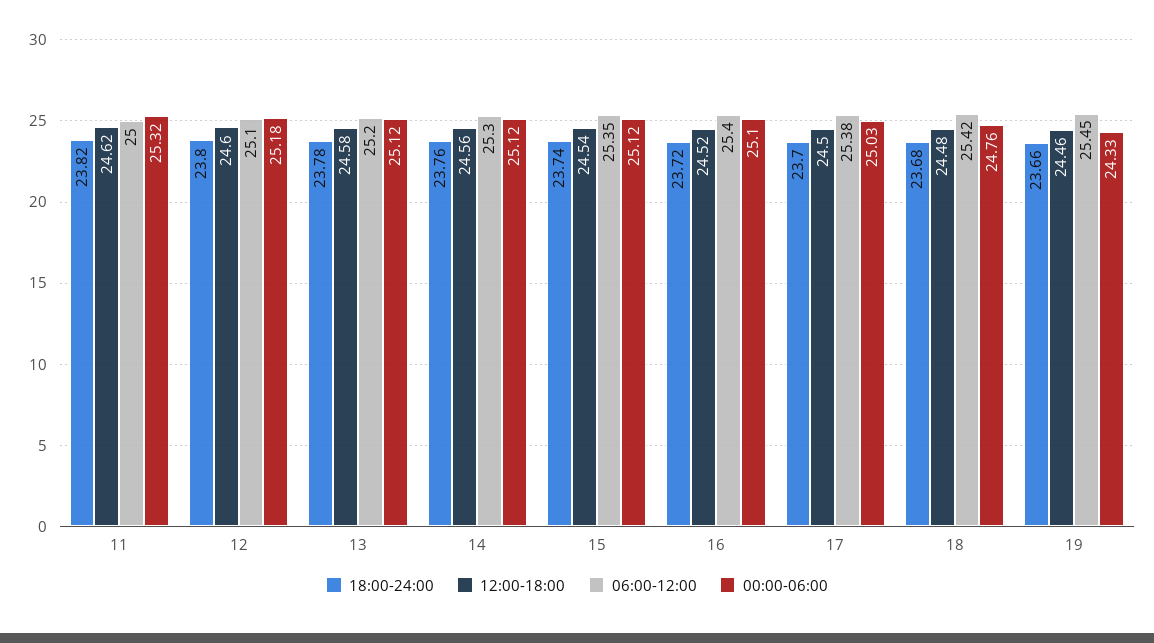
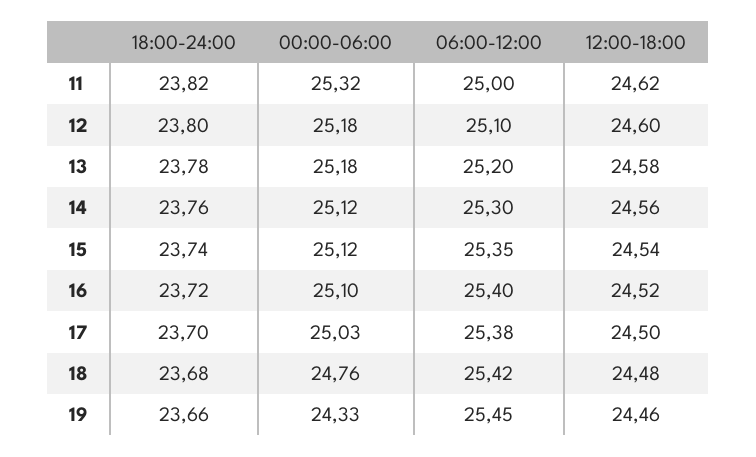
  {
    "18:00-24:00": {
      "11": 23.82,
      "12": 23.8,
      "13": 23.78,
      "14": 23.76,
      "15": 23.74,
      "16": 23.72,
      "17": 23.7,
      "18": 23.68,
      "19": 23.66
    },
    "12:00-18:00": {
      "11": 24.62,
      "12": 24.6,
      "13": 24.58,
      "14": 24.56,
      "15": 24.54,
      "16": 24.52,
      "17": 24.5,
      "18": 24.48,
      "19": 24.46
    },
    "06:00-12:00": {
      "11": 25,
      "12": 25.1,
      "13": 25.2,
      "14": 25.3,
      "15": 25.35,
      "16": 25.4,
      "17": 25.38,
      "18": 25.42,
      "19": 25.45
    },
    "00:00-06:00": {
      "11": 25.32,
      "12": 25.18,
-     "13": 25.12,
+     "13": 25.18,
      "14": 25.12,
      "15": 25.12,
      "16": 25.1,
      "17": 25.03,
      "18": 24.76,
      "19": 24.33
    }
  }

